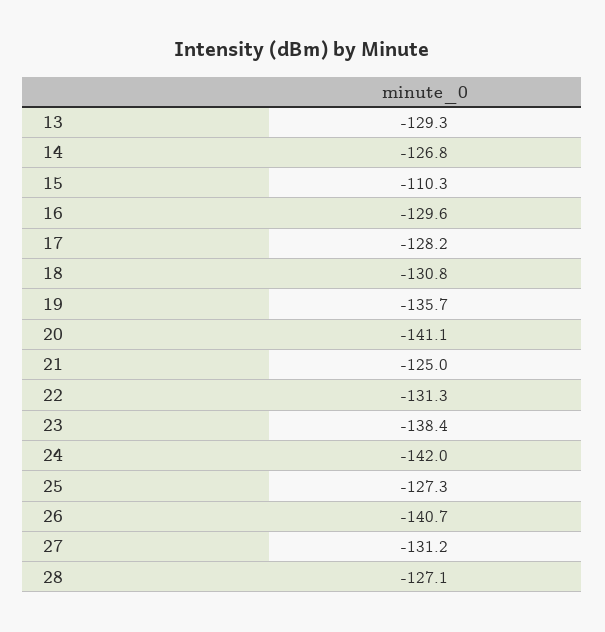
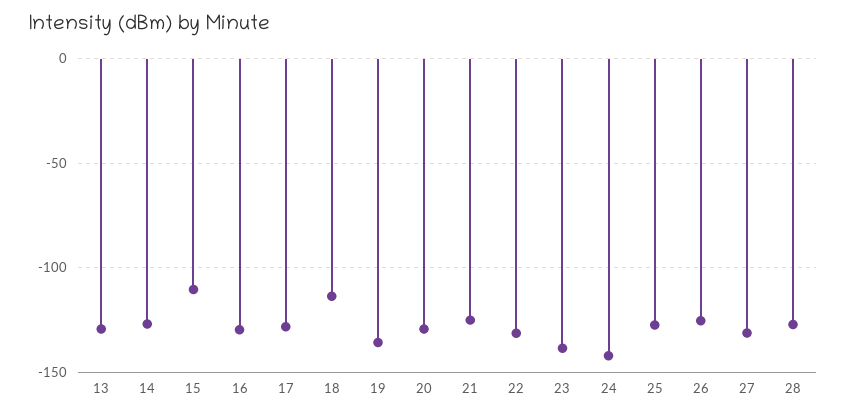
  {
    "13": -129.3,
    "14": -126.8,
    "15": -110.3,
    "16": -129.6,
    "17": -128.2,
-   "18": -130.8,
+   "18": -115,
    "19": -135.7,
-   "20": -141.1,
+   "20": -130,
    "21": -125,
    "22": -131.3,
    "23": -138.4,
    "24": -142,
    "25": -127.3,
-   "26": -140.7,
+   "26": -125,
    "27": -131.2,
    "28": -127.1
  }

